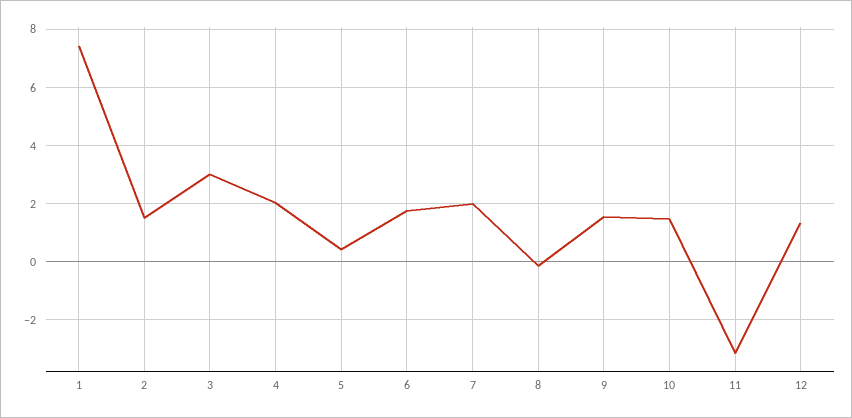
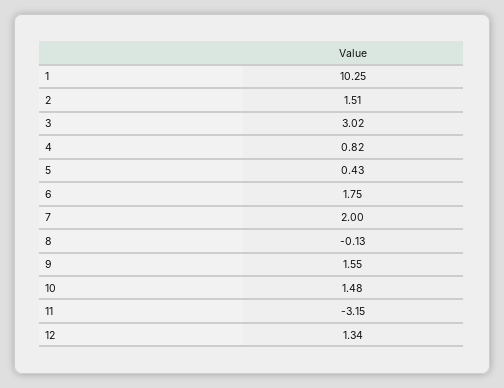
  {
-   "1": 7.5,
+   "1": 10.25,
    "2": 1.51,
    "3": 3.02,
-   "4": 2,
+   "4": 0.82,
    "5": 0.43,
    "6": 1.75,
    "7": 2,
    "8": -0.13,
    "9": 1.55,
    "10": 1.48,
    "11": -3.15,
    "12": 1.34
  }

